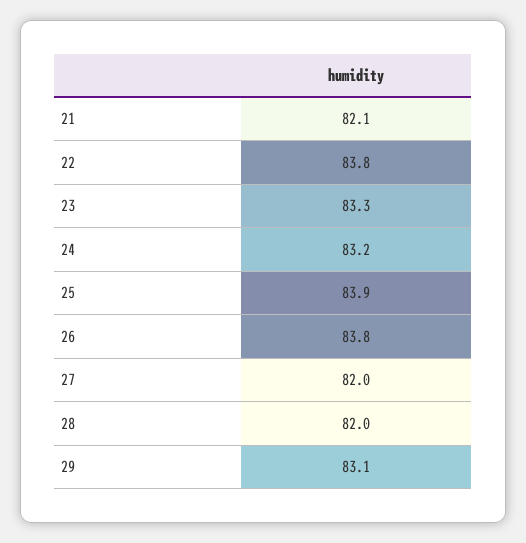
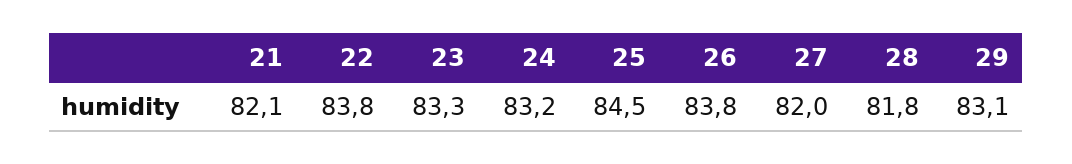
  {
    "21": 82.1,
    "22": 83.8,
    "23": 83.3,
    "24": 83.2,
-   "25": 83.9,
+   "25": 84.5,
    "26": 83.8,
    "27": 82,
-   "28": 82,
+   "28": 81.8,
    "29": 83.1
  }

